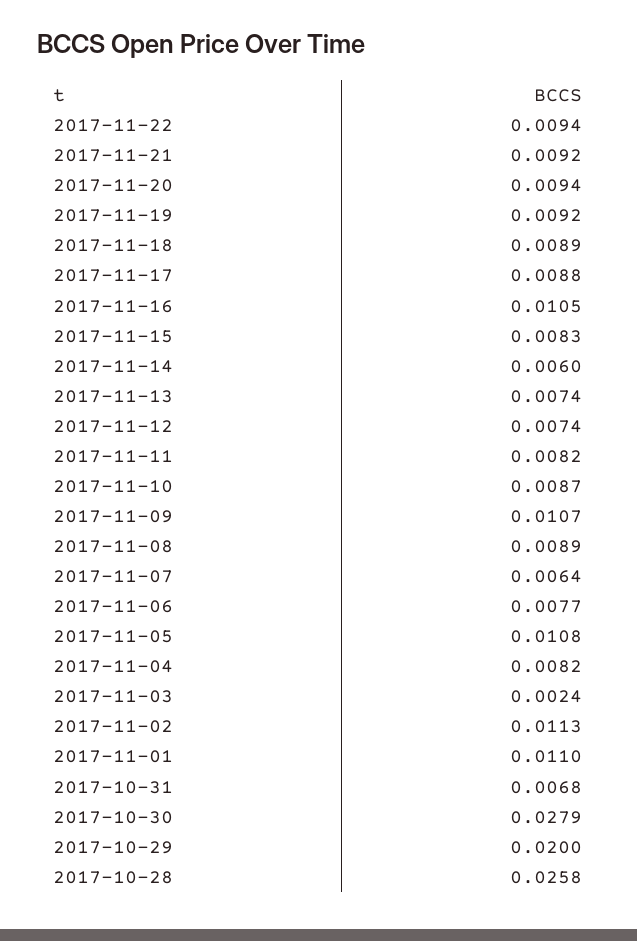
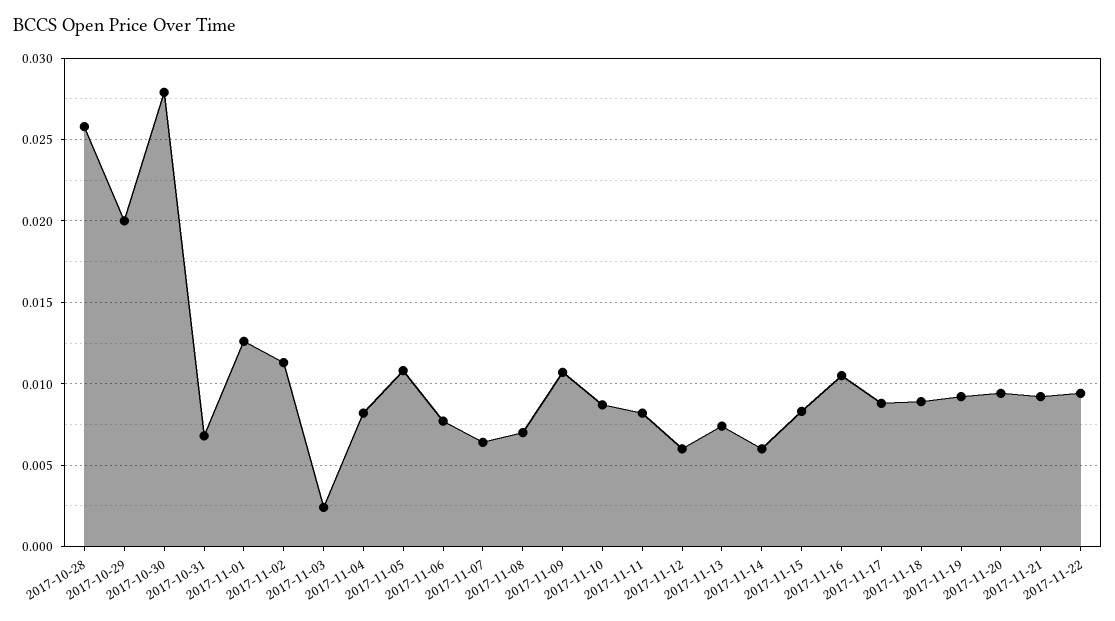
  {
    "2017-11-22": 0.0094,
    "2017-11-21": 0.0092,
    "2017-11-20": 0.0094,
    "2017-11-19": 0.0092,
    "2017-11-18": 0.0089,
    "2017-11-17": 0.0088,
    "2017-11-16": 0.0105,
    "2017-11-15": 0.0083,
    "2017-11-14": 0.006,
    "2017-11-13": 0.0074,
-   "2017-11-12": 0.0074,
+   "2017-11-12": 0.006,
    "2017-11-11": 0.0082,
    "2017-11-10": 0.0087,
    "2017-11-09": 0.0107,
-   "2017-11-08": 0.0089,
+   "2017-11-08": 0.007,
    "2017-11-07": 0.0064,
    "2017-11-06": 0.0077,
    "2017-11-05": 0.0108,
    "2017-11-04": 0.0082,
    "2017-11-03": 0.0024,
    "2017-11-02": 0.0113,
-   "2017-11-01": 0.011,
+   "2017-11-01": 0.0125,
    "2017-10-31": 0.0068,
    "2017-10-30": 0.0279,
    "2017-10-29": 0.02,
    "2017-10-28": 0.0258
  }

